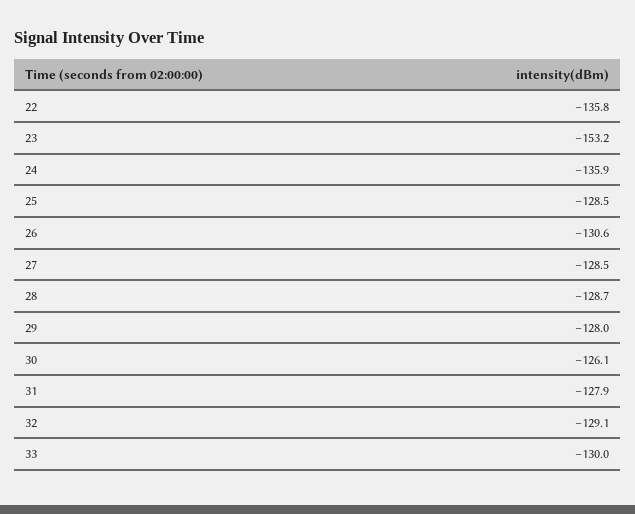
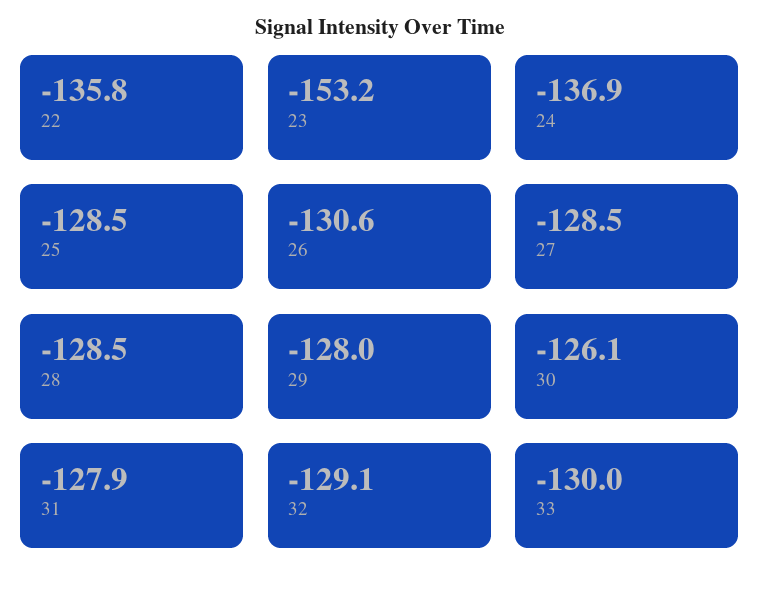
  {
    "22": -135.8,
    "23": -153.2,
-   "24": -135.9,
+   "24": -136.9,
    "25": -128.5,
    "26": -130.6,
    "27": -128.5,
-   "28": -128.7,
+   "28": -128.5,
    "29": -128,
    "30": -126.1,
    "31": -127.9,
    "32": -129.1,
    "33": -130
  }

